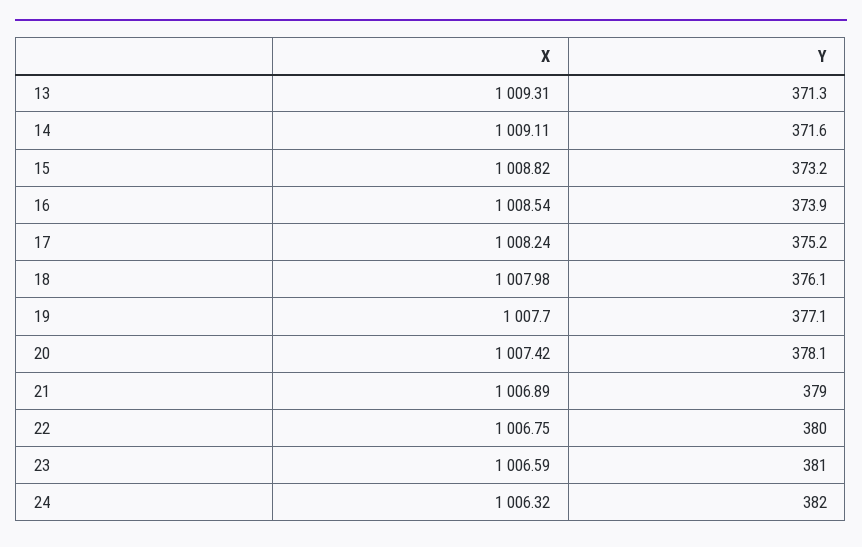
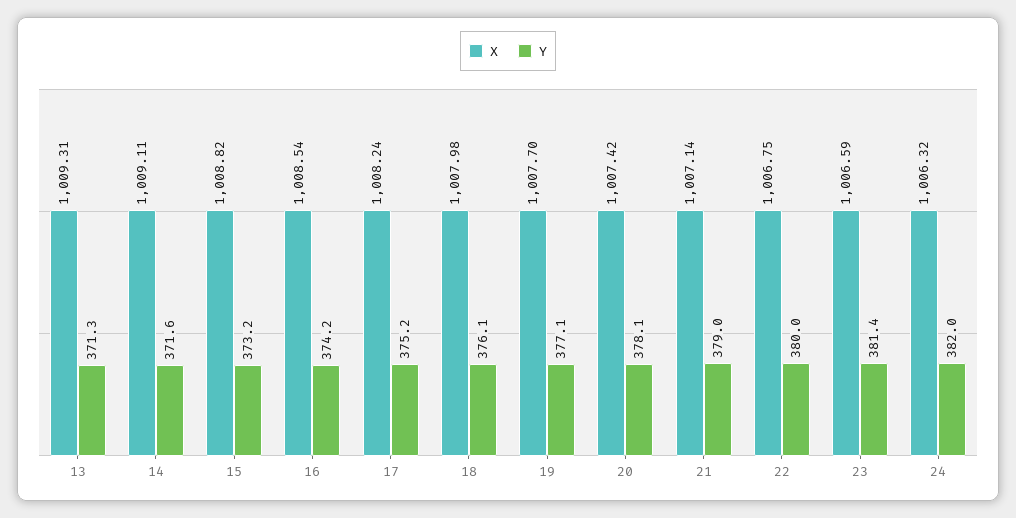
  {
    "X": {
      "13": 1009.31,
      "14": 1009.11,
      "15": 1008.82,
      "16": 1008.54,
      "17": 1008.24,
      "18": 1007.98,
      "19": 1007.7,
      "20": 1007.42,
-     "21": 1006.89,
+     "21": 1007.14,
      "22": 1006.75,
      "23": 1006.59,
      "24": 1006.32
    },
    "Y": {
      "13": 371.3,
      "14": 371.6,
      "15": 373.2,
-     "16": 373.9,
+     "16": 374.2,
      "17": 375.2,
      "18": 376.1,
      "19": 377.1,
      "20": 378.1,
      "21": 379,
      "22": 380,
-     "23": 381,
+     "23": 381.4,
      "24": 382
    }
  }

